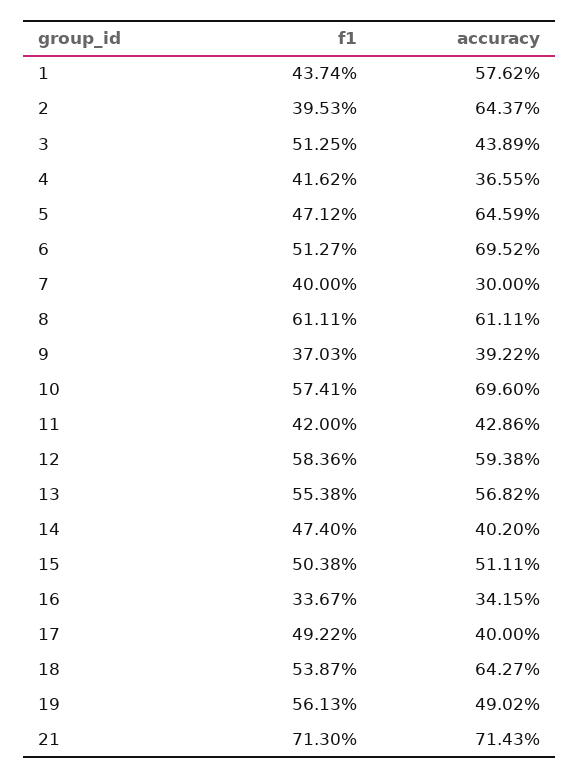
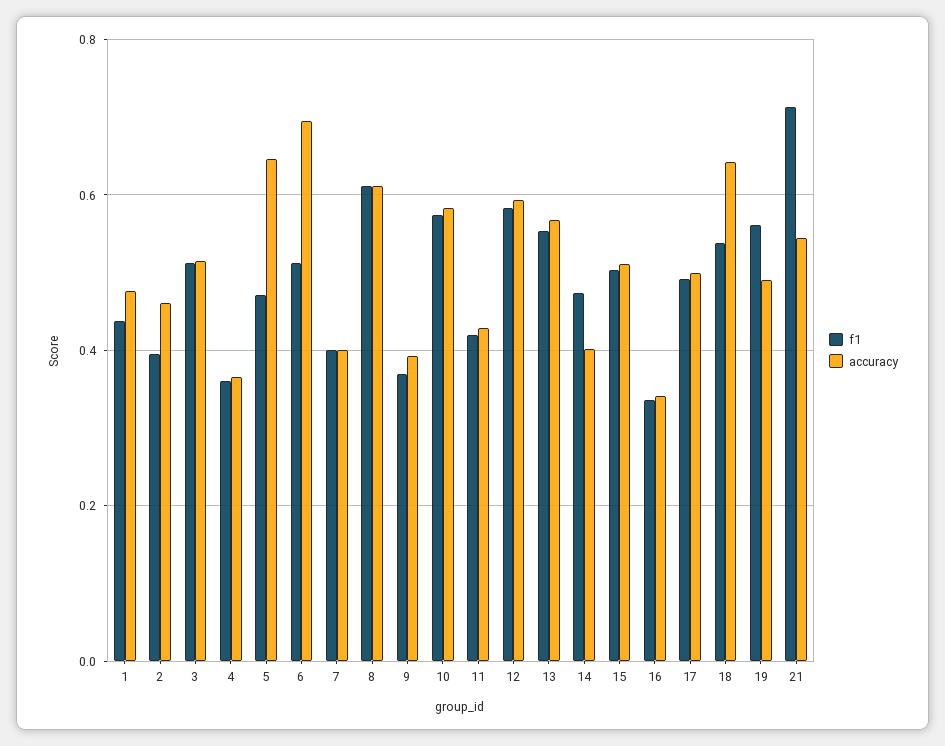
  {
    "f1": {
      "1": 0.4374,
      "2": 0.3953,
      "3": 0.5125,
-     "4": 0.4162,
+     "4": 0.36,
      "5": 0.4712,
      "6": 0.5127,
      "7": 0.4,
      "8": 0.6111,
      "9": 0.3703,
      "10": 0.5741,
      "11": 0.42,
      "12": 0.5836,
      "13": 0.5538,
      "14": 0.474,
      "15": 0.5038,
      "16": 0.3367,
      "17": 0.4922,
      "18": 0.5387,
      "19": 0.5613,
      "21": 0.713
    },
    "accuracy": {
-     "1": 0.5762,
+     "1": 0.48,
-     "2": 0.6437,
+     "2": 0.46,
-     "3": 0.4389,
+     "3": 0.52,
      "4": 0.3655,
      "5": 0.6459,
      "6": 0.6952,
-     "7": 0.3,
+     "7": 0.4,
      "8": 0.6111,
      "9": 0.3922,
-     "10": 0.696,
+     "10": 0.58,
      "11": 0.4286,
      "12": 0.5938,
      "13": 0.5682,
      "14": 0.402,
      "15": 0.5111,
      "16": 0.3415,
-     "17": 0.4,
+     "17": 0.5,
      "18": 0.6427,
      "19": 0.4902,
-     "21": 0.7143
+     "21": 0.54
    }
  }

